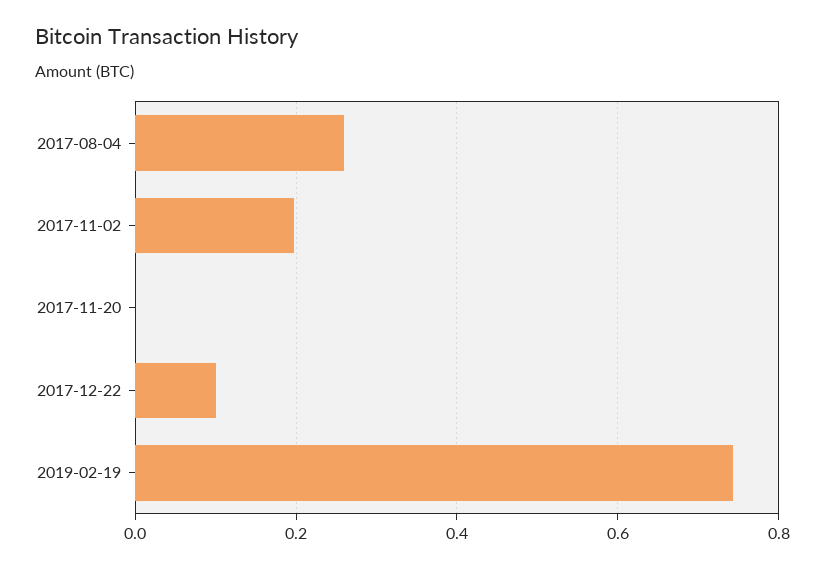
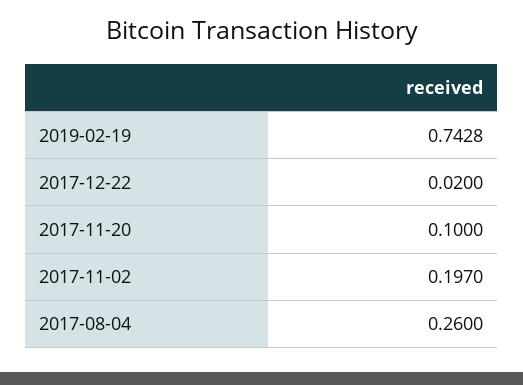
  {
    "2017-08-04": 0.26,
    "2017-11-02": 0.197,
-   "2017-11-20": 0,
+   "2017-11-20": 0.1,
-   "2017-12-22": 0.1,
+   "2017-12-22": 0.02,
    "2019-02-19": 0.7428
  }

